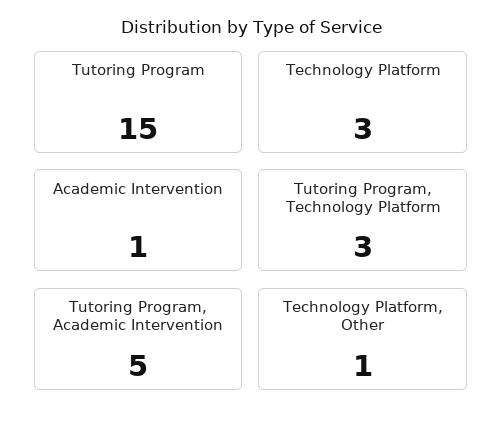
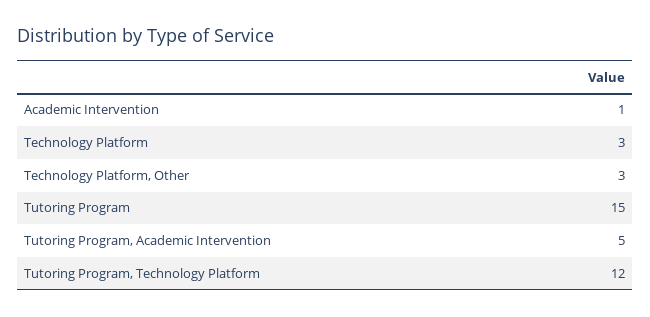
  {
    "Tutoring Program": 15,
    "Technology Platform": 3,
    "Academic Intervention": 1,
-   "Tutoring Program, Technology Platform": 3,
+   "Tutoring Program, Technology Platform": 12,
    "Tutoring Program, Academic Intervention": 5,
-   "Technology Platform, Other": 1
+   "Technology Platform, Other": 3
  }

